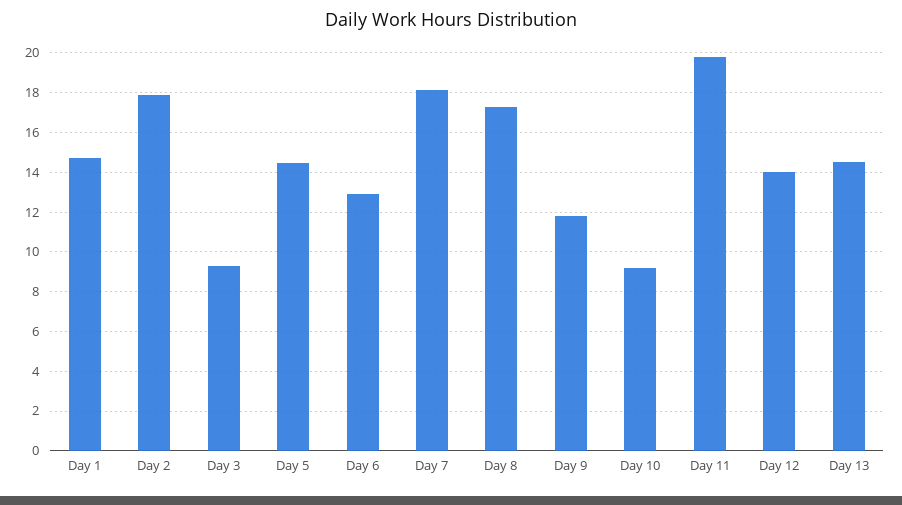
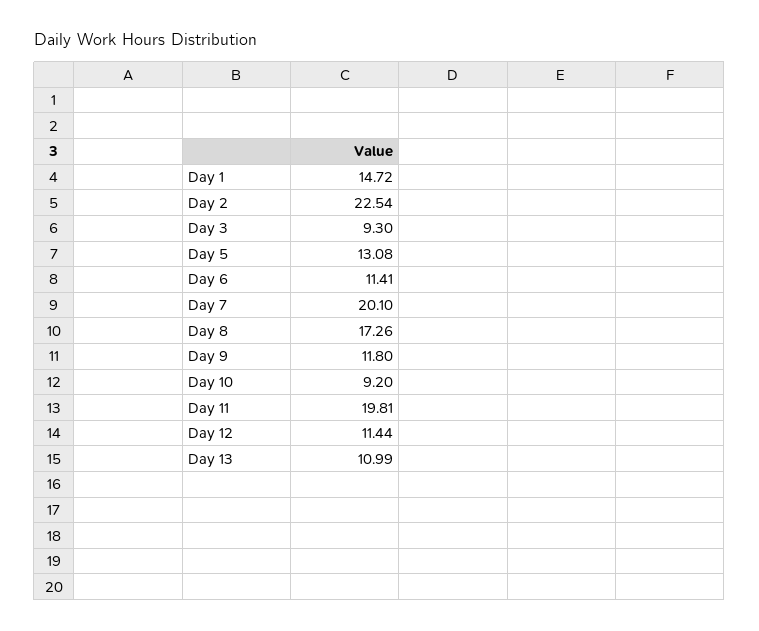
  {
    "Day 1": 14.72,
-   "Day 2": 18,
+   "Day 2": 22.54,
    "Day 3": 9.3,
-   "Day 5": 14.5,
+   "Day 5": 13.08,
-   "Day 6": 13,
+   "Day 6": 11.41,
-   "Day 7": 18,
+   "Day 7": 20.1,
    "Day 8": 17.26,
    "Day 9": 11.8,
    "Day 10": 9.2,
    "Day 11": 19.81,
-   "Day 12": 14,
+   "Day 12": 11.44,
-   "Day 13": 14.5
+   "Day 13": 10.99
  }

